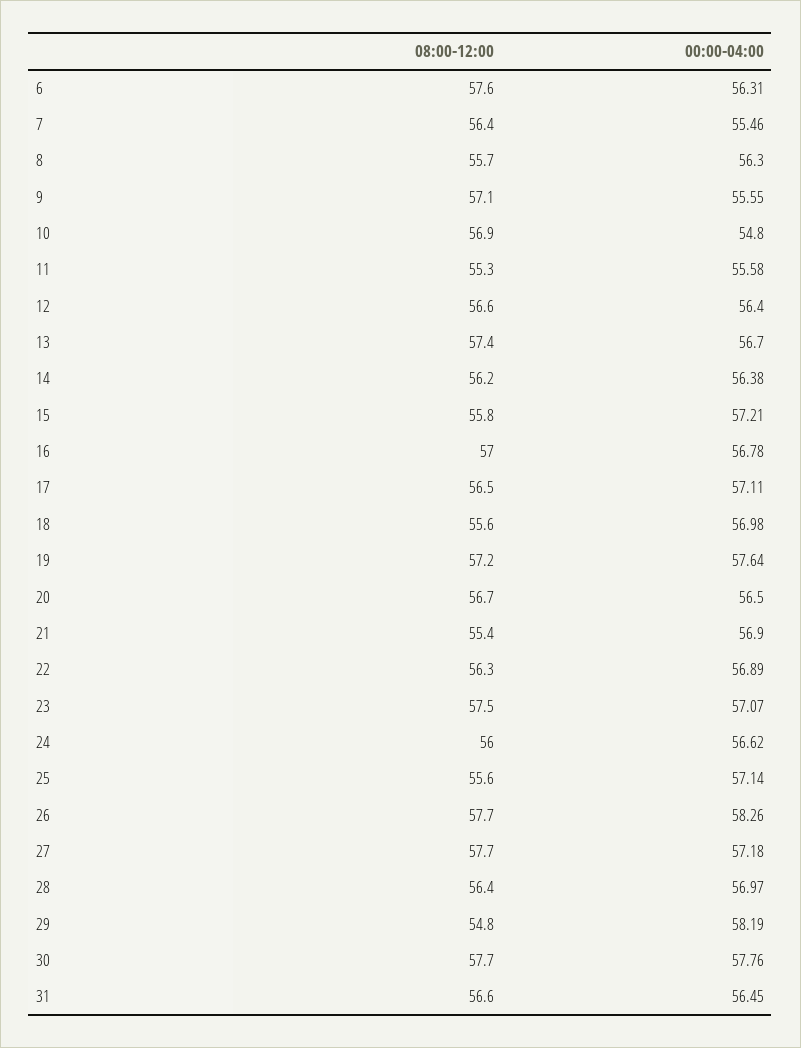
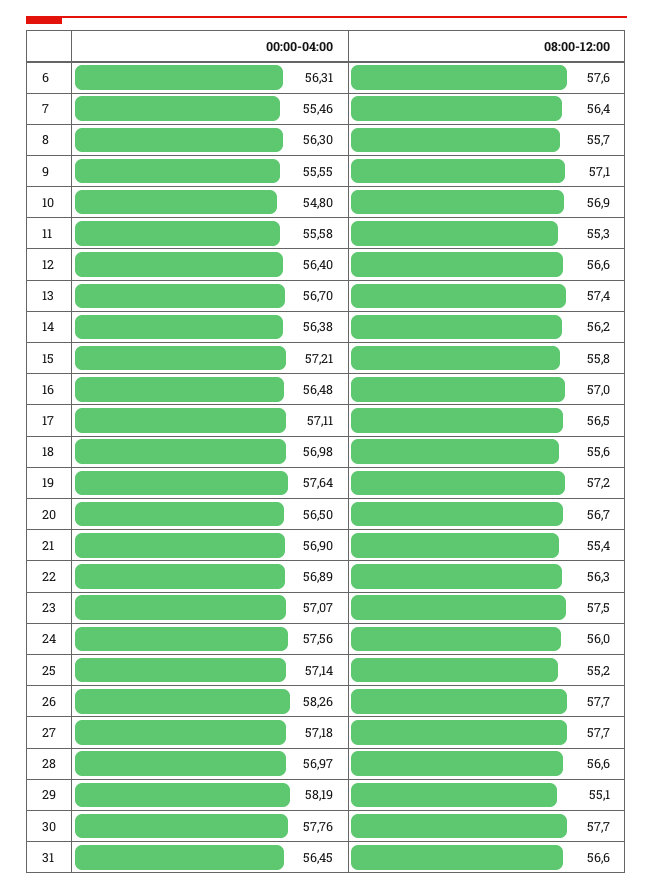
  {
    "08:00-12:00": {
      "6": 57.6,
      "7": 56.4,
      "8": 55.7,
      "9": 57.1,
      "10": 56.9,
      "11": 55.3,
      "12": 56.6,
      "13": 57.4,
      "14": 56.2,
      "15": 55.8,
      "16": 57,
      "17": 56.5,
      "18": 55.6,
      "19": 57.2,
      "20": 56.7,
      "21": 55.4,
      "22": 56.3,
      "23": 57.5,
      "24": 56,
-     "25": 55.6,
+     "25": 55.2,
      "26": 57.7,
      "27": 57.7,
-     "28": 56.4,
+     "28": 56.6,
-     "29": 54.8,
+     "29": 55.1,
      "30": 57.7,
      "31": 56.6
    },
    "00:00-04:00": {
      "6": 56.31,
      "7": 55.46,
      "8": 56.3,
      "9": 55.55,
      "10": 54.8,
      "11": 55.58,
      "12": 56.4,
      "13": 56.7,
      "14": 56.38,
      "15": 57.21,
-     "16": 56.78,
+     "16": 56.48,
      "17": 57.11,
      "18": 56.98,
      "19": 57.64,
      "20": 56.5,
      "21": 56.9,
      "22": 56.89,
      "23": 57.07,
-     "24": 56.62,
+     "24": 57.56,
      "25": 57.14,
      "26": 58.26,
      "27": 57.18,
      "28": 56.97,
      "29": 58.19,
      "30": 57.76,
      "31": 56.45
    }
  }

